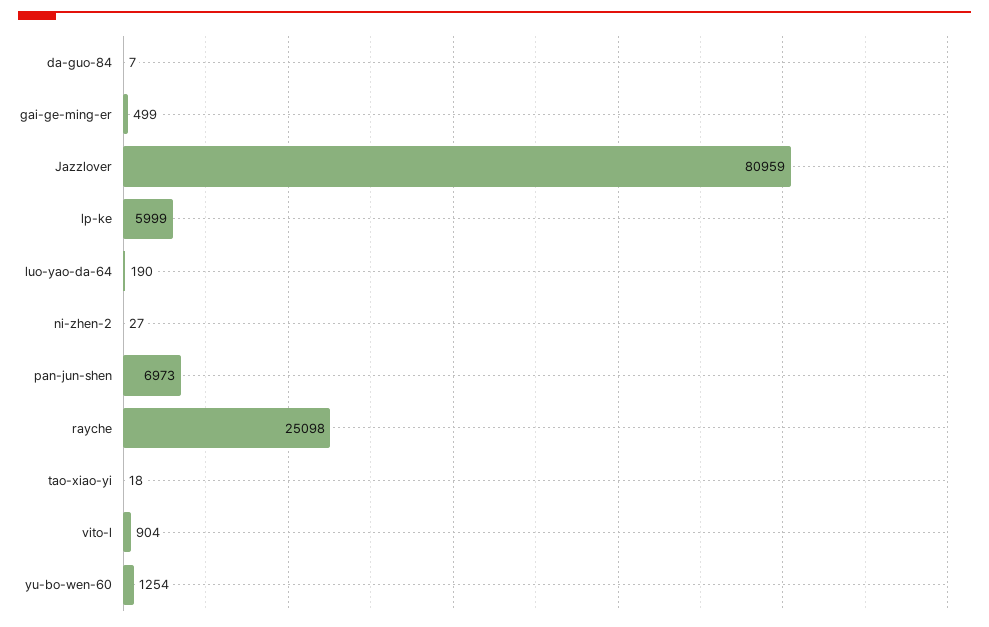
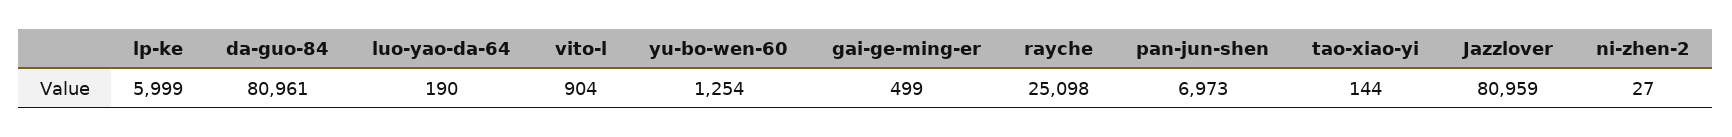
  {
-   "da-guo-84": 7,
+   "da-guo-84": 80961,
    "gai-ge-ming-er": 499,
    "Jazzlover": 80959,
    "lp-ke": 5999,
    "luo-yao-da-64": 190,
    "ni-zhen-2": 27,
    "pan-jun-shen": 6973,
    "rayche": 25098,
-   "tao-xiao-yi": 18,
+   "tao-xiao-yi": 144,
    "vito-l": 904,
    "yu-bo-wen-60": 1254
  }

